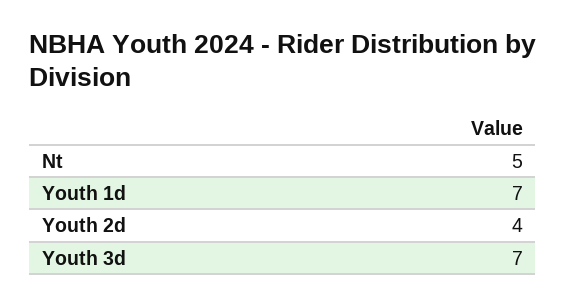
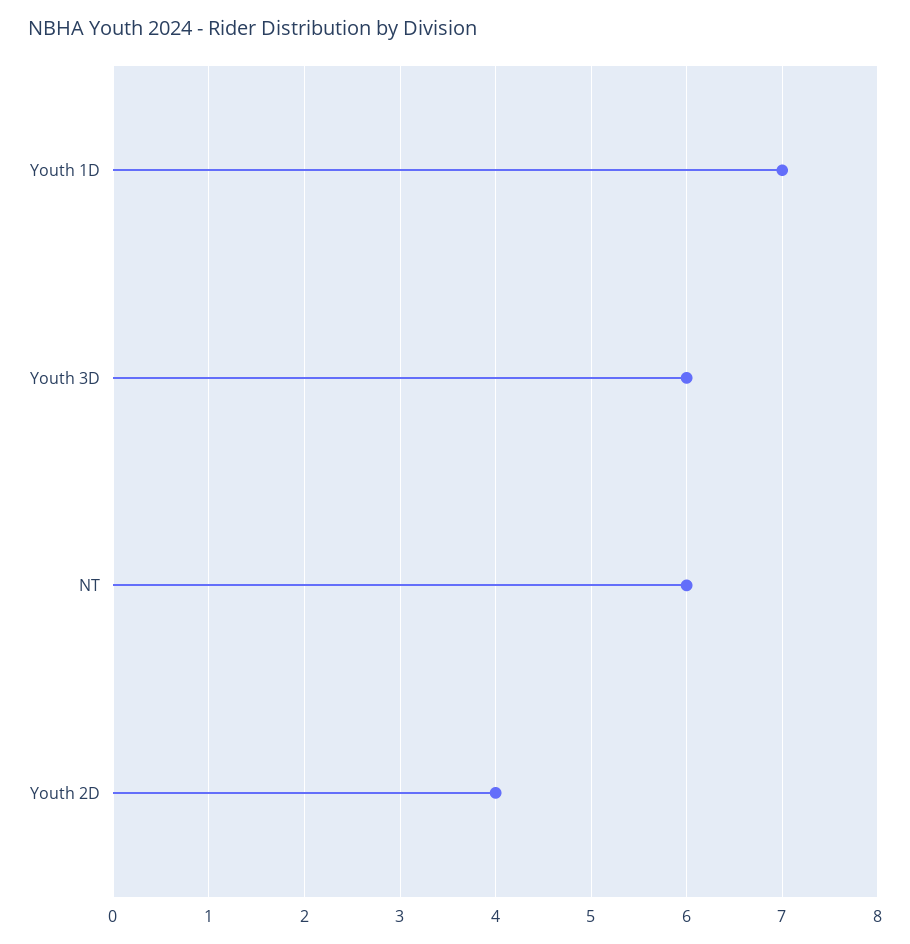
  {
-   "Nt": 5,
+   "Nt": 6,
    "Youth 1d": 7,
    "Youth 2d": 4,
-   "Youth 3d": 7
+   "Youth 3d": 6
  }

